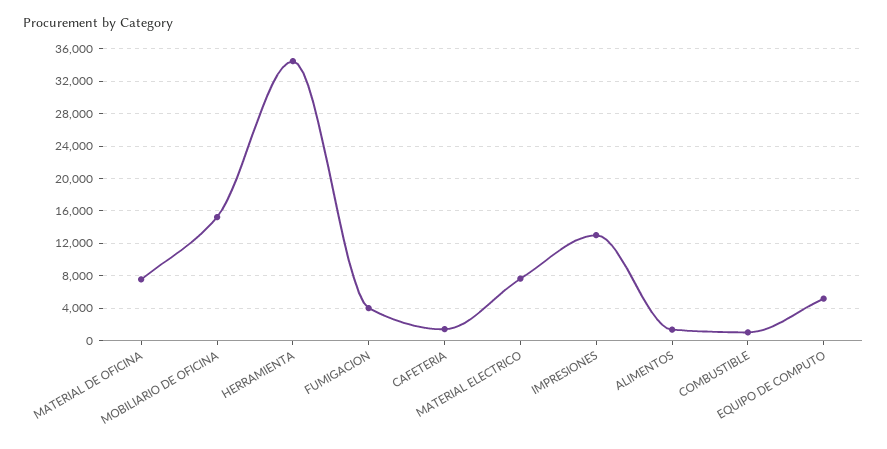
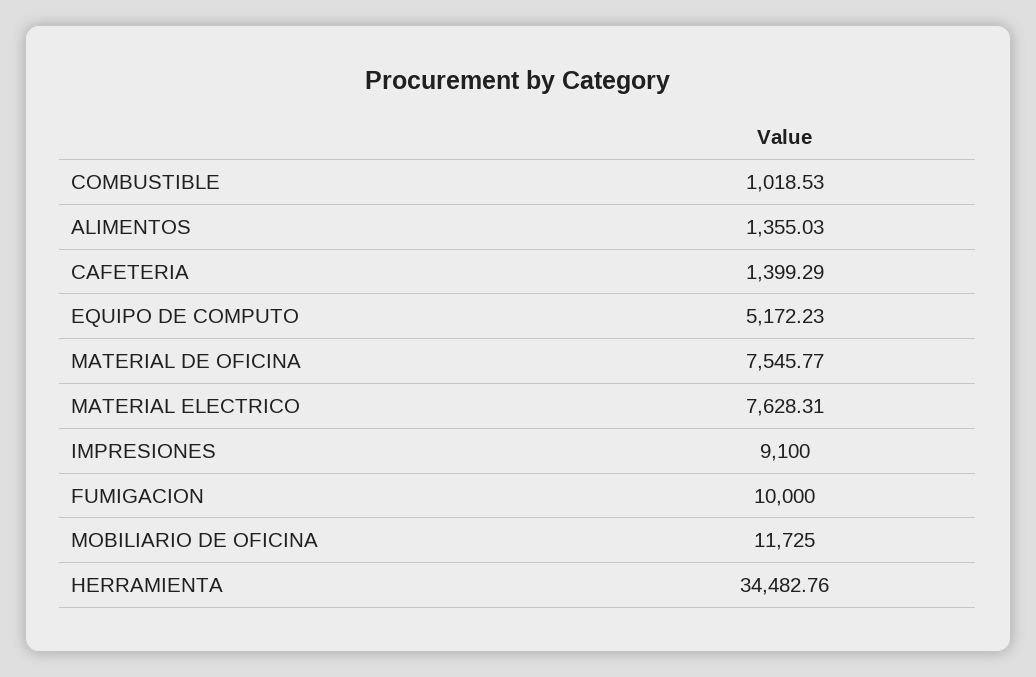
  {
    "MATERIAL DE OFICINA": 7545.77,
-   "MOBILIARIO DE OFICINA": 15000,
+   "MOBILIARIO DE OFICINA": 11725,
    "HERRAMIENTA": 34482.76,
-   "FUMIGACION": 4000,
+   "FUMIGACION": 10000,
    "CAFETERIA": 1399.29,
    "MATERIAL ELECTRICO": 7628.31,
-   "IMPRESIONES": 13000,
+   "IMPRESIONES": 9100,
    "ALIMENTOS": 1355.03,
    "COMBUSTIBLE": 1018.53,
    "EQUIPO DE COMPUTO": 5172.23
  }

